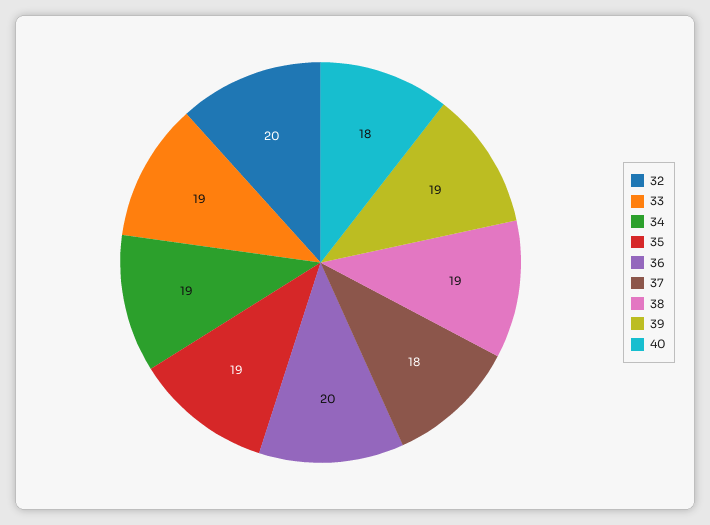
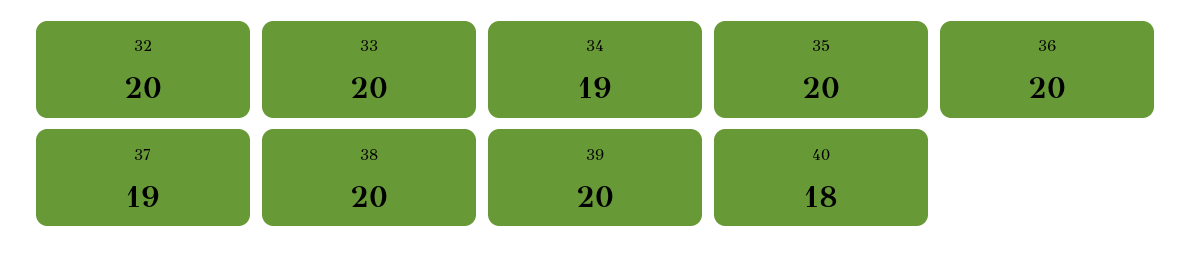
  {
    "32": 20,
-   "33": 19,
+   "33": 20,
    "34": 19,
-   "35": 19,
+   "35": 20,
    "36": 20,
-   "37": 18,
+   "37": 19,
-   "38": 19,
+   "38": 20,
-   "39": 19,
+   "39": 20,
    "40": 18
  }

